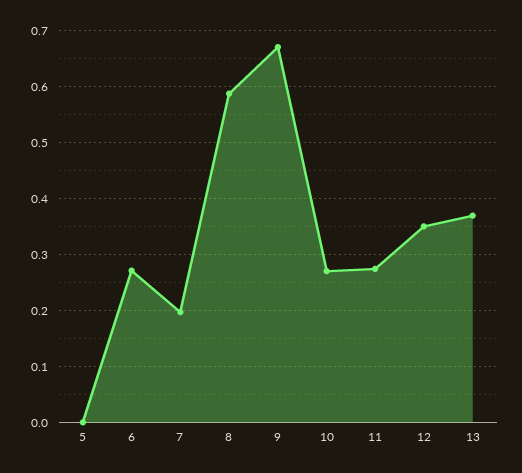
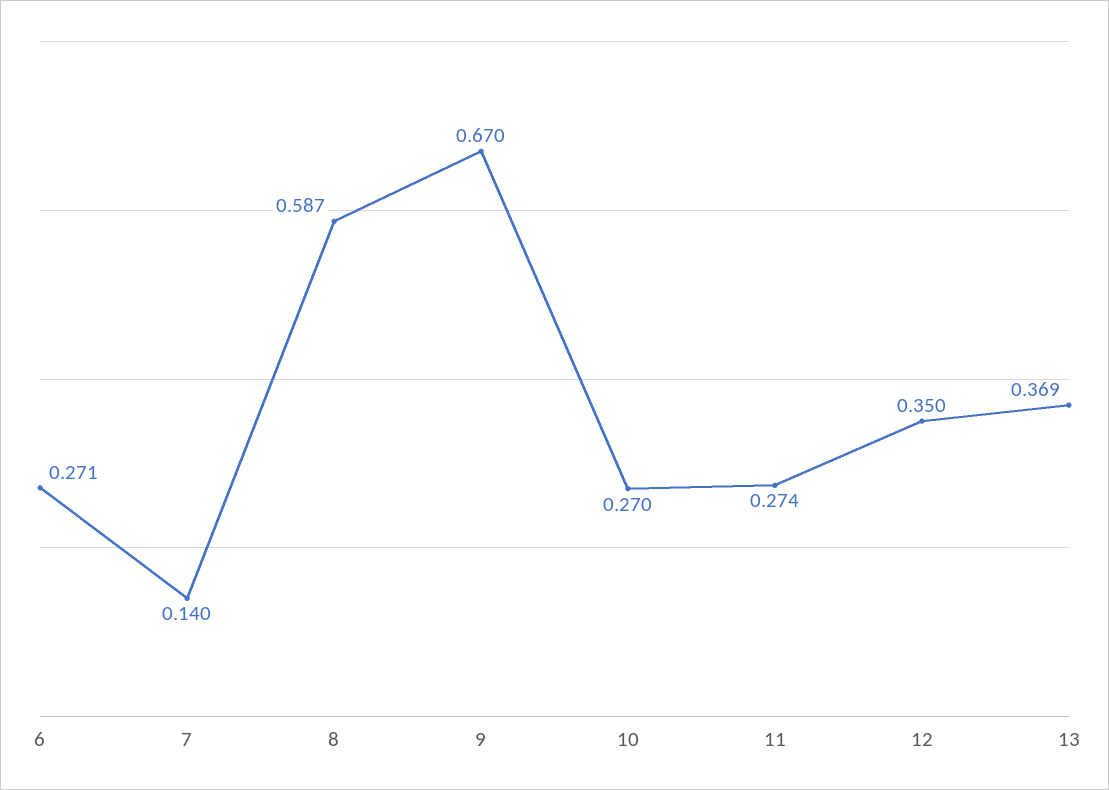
  {
-   "5": 0,
    "6": 0.271,
-   "7": 0.2,
+   "7": 0.14,
    "8": 0.587,
    "9": 0.67,
    "10": 0.27,
    "11": 0.274,
    "12": 0.35,
    "13": 0.369
  }

